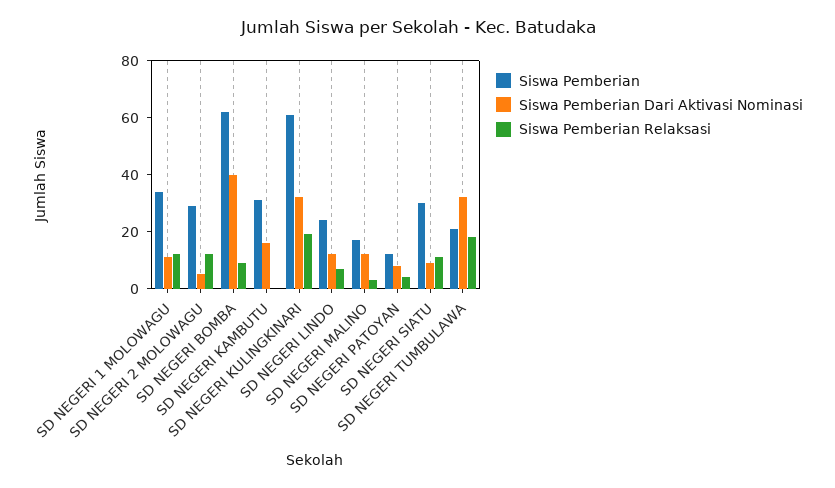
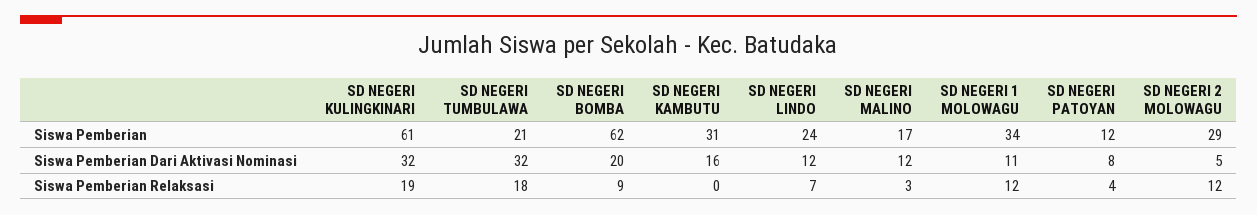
  {
    "Siswa Pemberian": {
      "SD NEGERI 1 MOLOWAGU": 34,
      "SD NEGERI 2 MOLOWAGU": 29,
      "SD NEGERI BOMBA": 62,
      "SD NEGERI KAMBUTU": 31,
      "SD NEGERI KULINGKINARI": 61,
      "SD NEGERI LINDO": 24,
      "SD NEGERI MALINO": 17,
      "SD NEGERI PATOYAN": 12,
-     "SD NEGERI SIATU": 30,
      "SD NEGERI TUMBULAWA": 21
    },
    "Siswa Pemberian Dari Aktivasi Nominasi": {
      "SD NEGERI 1 MOLOWAGU": 11,
      "SD NEGERI 2 MOLOWAGU": 5,
-     "SD NEGERI BOMBA": 40,
+     "SD NEGERI BOMBA": 20,
      "SD NEGERI KAMBUTU": 16,
      "SD NEGERI KULINGKINARI": 32,
      "SD NEGERI LINDO": 12,
      "SD NEGERI MALINO": 12,
      "SD NEGERI PATOYAN": 8,
-     "SD NEGERI SIATU": 10,
      "SD NEGERI TUMBULAWA": 32
    },
    "Siswa Pemberian Relaksasi": {
      "SD NEGERI 1 MOLOWAGU": 12,
      "SD NEGERI 2 MOLOWAGU": 12,
      "SD NEGERI BOMBA": 9,
      "SD NEGERI KAMBUTU": 0,
      "SD NEGERI KULINGKINARI": 19,
      "SD NEGERI LINDO": 7,
      "SD NEGERI MALINO": 3,
      "SD NEGERI PATOYAN": 4,
-     "SD NEGERI SIATU": 10,
      "SD NEGERI TUMBULAWA": 18
    }
  }

